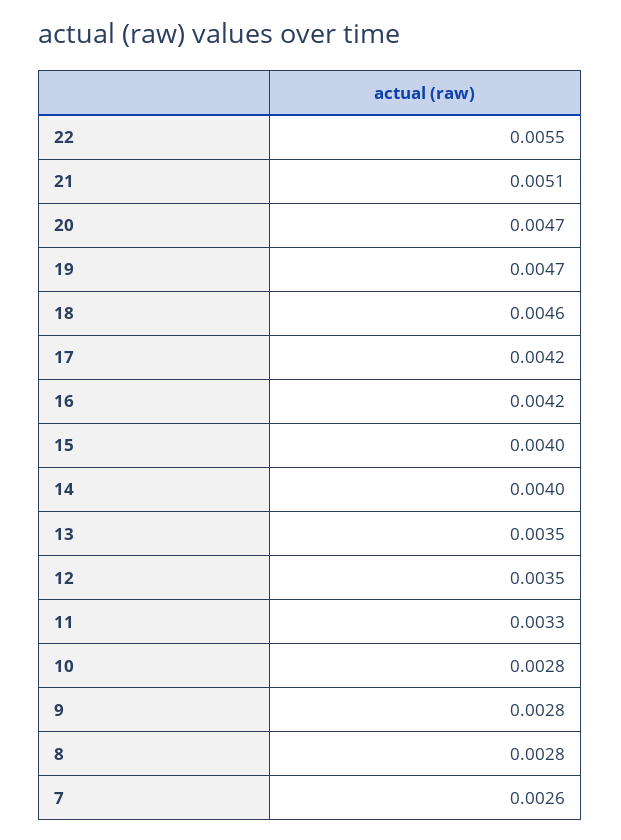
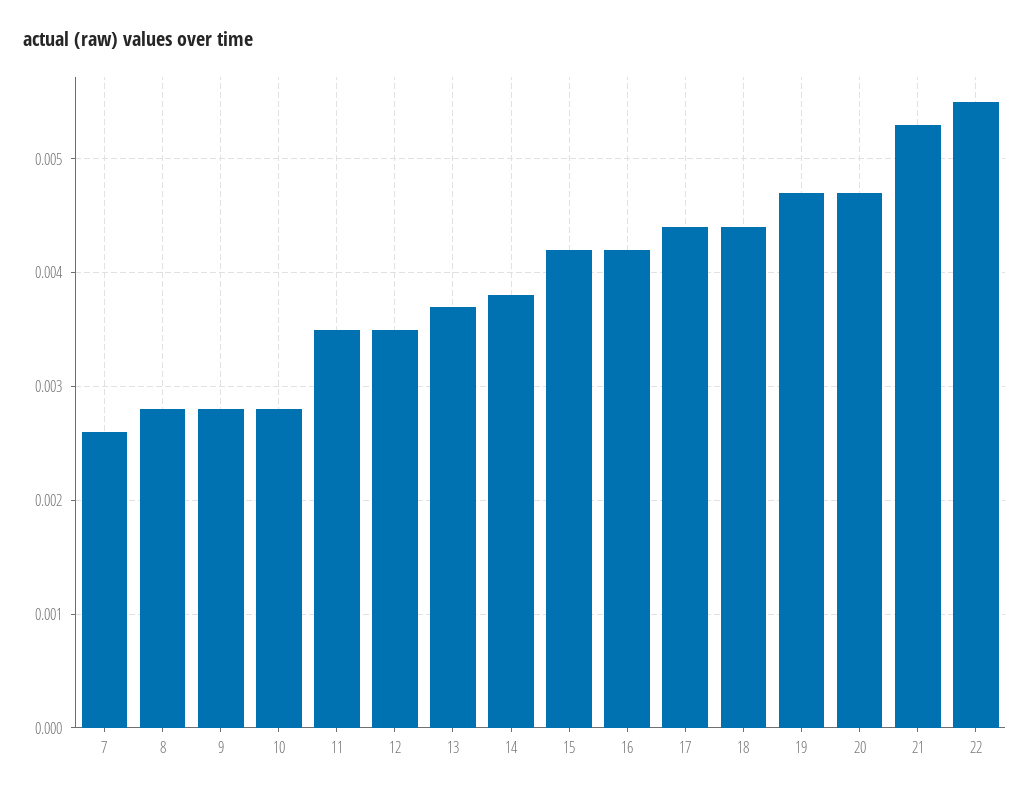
  {
    "22": 0.0055,
-   "21": 0.0051,
+   "21": 0.0053,
    "20": 0.0047,
    "19": 0.0047,
-   "18": 0.0046,
+   "18": 0.0044,
-   "17": 0.0042,
+   "17": 0.0044,
    "16": 0.0042,
-   "15": 0.004,
+   "15": 0.0042,
-   "14": 0.004,
+   "14": 0.0038,
-   "13": 0.0035,
+   "13": 0.0037,
    "12": 0.0035,
-   "11": 0.0033,
+   "11": 0.0035,
    "10": 0.0028,
    "9": 0.0028,
    "8": 0.0028,
    "7": 0.0026
  }

